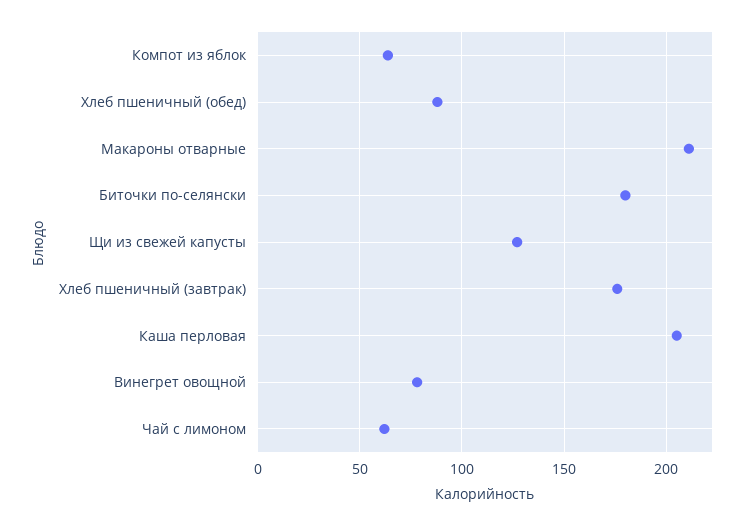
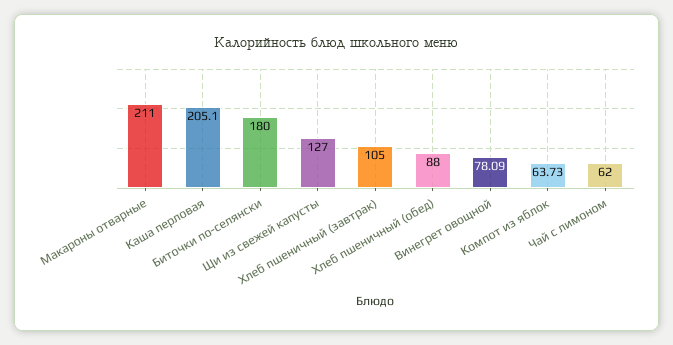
  {
    "Компот из яблок": 63.73,
    "Хлеб пшеничный (обед)": 88,
    "Макароны отварные": 211,
    "Биточки по-селянски": 180,
    "Щи из свежей капусты": 127,
-   "Хлеб пшеничный (завтрак)": 175,
+   "Хлеб пшеничный (завтрак)": 105,
    "Каша перловая": 205.1,
    "Винегрет овощной": 78.09,
    "Чай с лимоном": 62
  }

